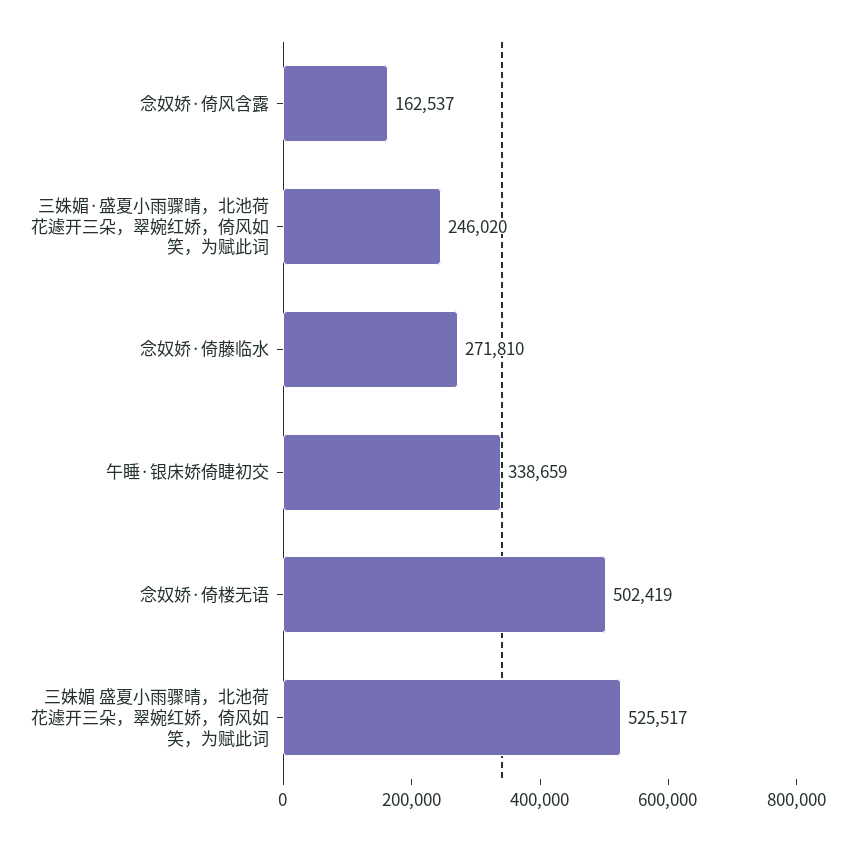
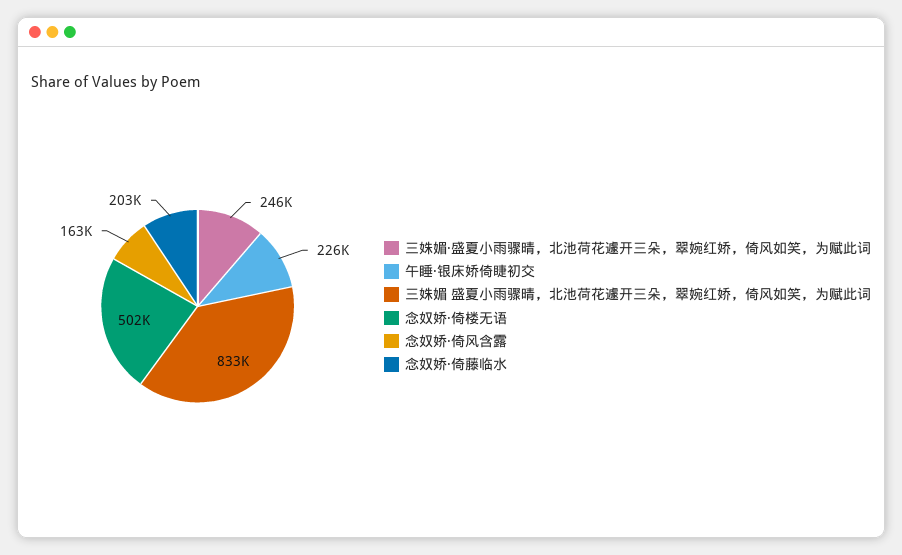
  {
    "念奴娇·倚风含露": 162537,
    "三姝媚·盛夏小雨骤晴，北池荷花遽开三朵，翠婉红娇，倚风如笑，为赋此词": 246020,
-   "念奴娇·倚藤临水": 271810,
+   "念奴娇·倚藤临水": 203000,
-   "午睡·银床娇倚睫初交": 338659,
+   "午睡·银床娇倚睫初交": 226000,
    "念奴娇·倚楼无语": 502419,
-   "三姝媚 盛夏小雨骤晴，北池荷花遽开三朵，翠婉红娇，倚风如笑，为赋此词": 525517
+   "三姝媚 盛夏小雨骤晴，北池荷花遽开三朵，翠婉红娇，倚风如笑，为赋此词": 833000
  }

